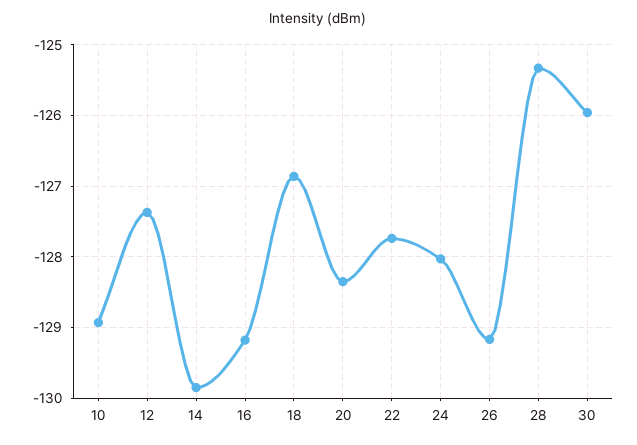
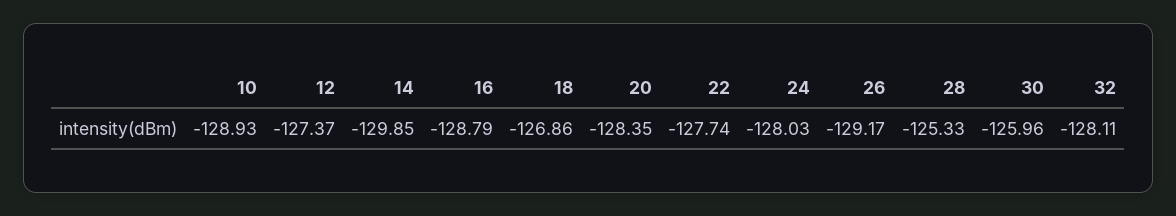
  {
    "10": -128.93,
    "12": -127.37,
    "14": -129.85,
-   "16": -129.2,
+   "16": -128.79,
    "18": -126.86,
    "20": -128.35,
    "22": -127.74,
    "24": -128.03,
    "26": -129.17,
    "28": -125.33,
-   "30": -125.96
+   "30": -125.96,
+   "32": -128.11
  }

